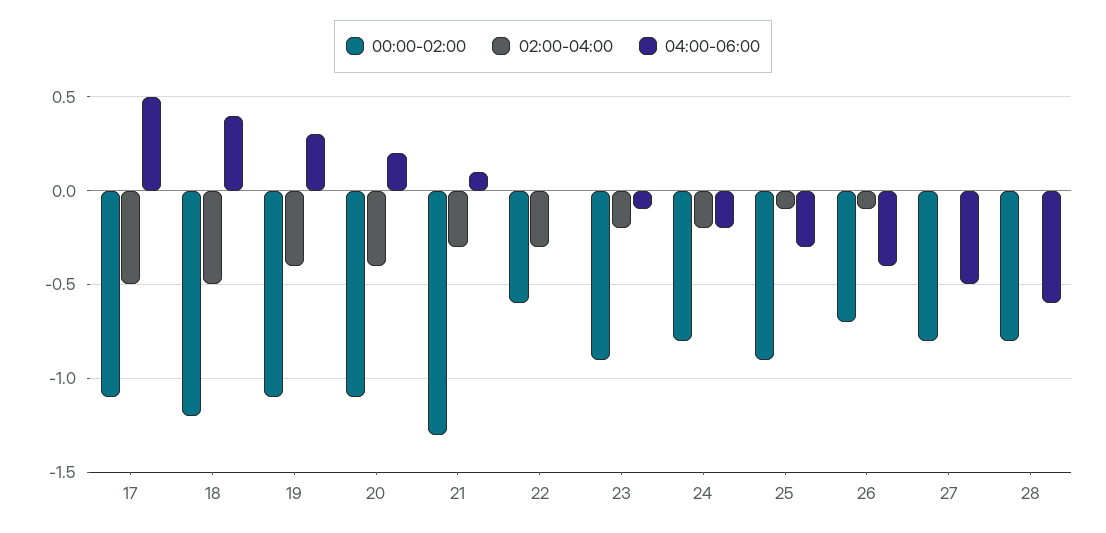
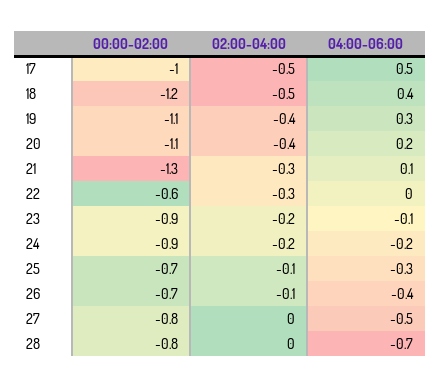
  {
    "00:00-02:00": {
-     "17": -1.1,
+     "17": -1,
      "18": -1.2,
      "19": -1.1,
      "20": -1.1,
      "21": -1.3,
      "22": -0.6,
      "23": -0.9,
-     "24": -0.8,
+     "24": -0.9,
-     "25": -0.9,
+     "25": -0.7,
      "26": -0.7,
      "27": -0.8,
      "28": -0.8
    },
    "02:00-04:00": {
      "17": -0.5,
      "18": -0.5,
      "19": -0.4,
      "20": -0.4,
      "21": -0.3,
      "22": -0.3,
      "23": -0.2,
      "24": -0.2,
      "25": -0.1,
      "26": -0.1,
      "27": 0,
      "28": 0
    },
    "04:00-06:00": {
      "17": 0.5,
      "18": 0.4,
      "19": 0.3,
      "20": 0.2,
      "21": 0.1,
      "22": 0,
      "23": -0.1,
      "24": -0.2,
      "25": -0.3,
      "26": -0.4,
      "27": -0.5,
-     "28": -0.6
+     "28": -0.7
    }
  }

